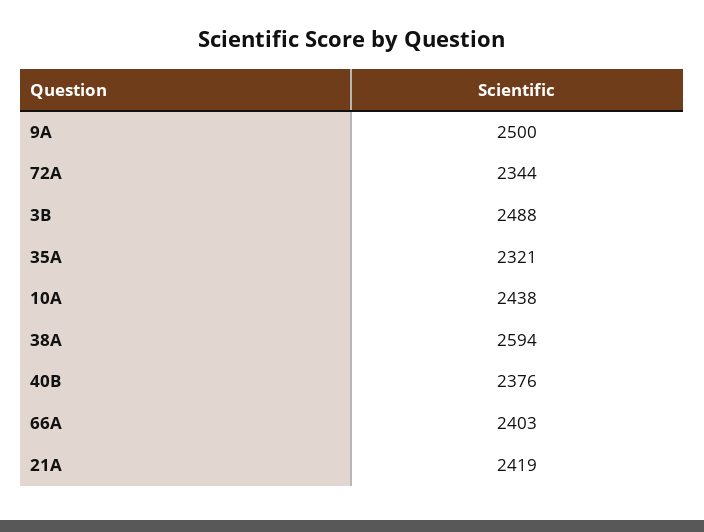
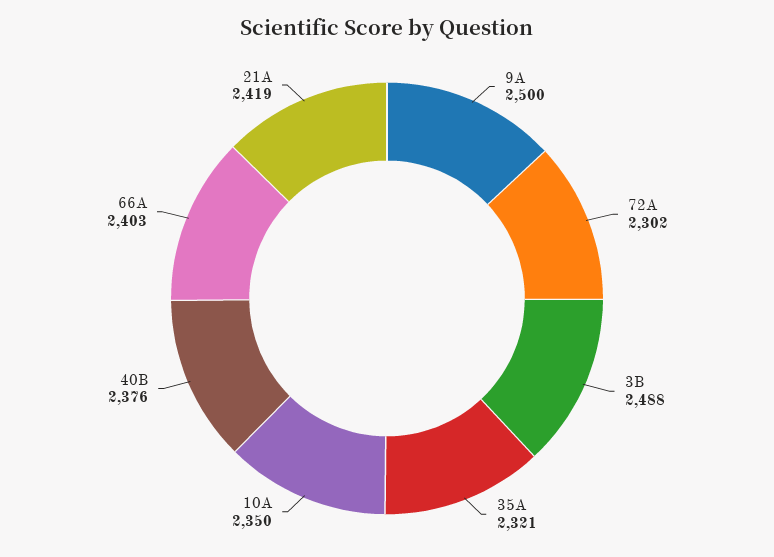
  {
    "9A": 2500,
-   "72A": 2344,
+   "72A": 2302,
    "3B": 2488,
    "35A": 2321,
-   "10A": 2438,
+   "10A": 2350,
-   "38A": 2594,
    "40B": 2376,
    "66A": 2403,
    "21A": 2419
  }

